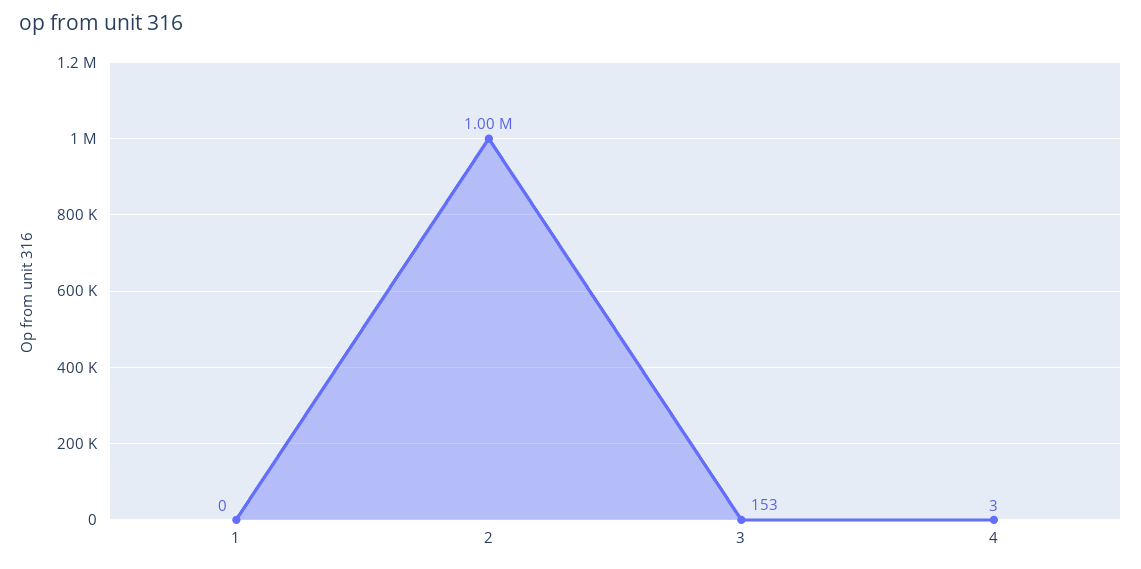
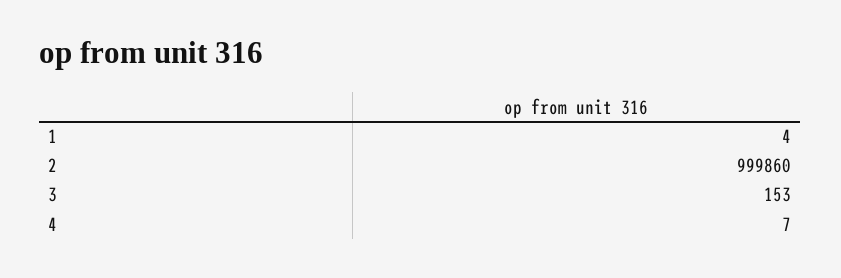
  {
-   "1": 0,
+   "1": 4,
    "2": 999860,
    "3": 153,
-   "4": 3
+   "4": 7
  }

